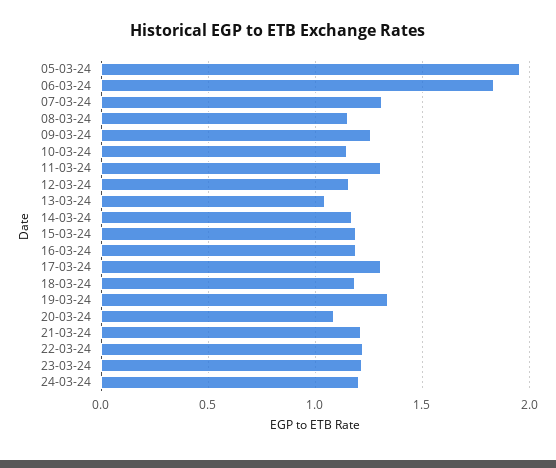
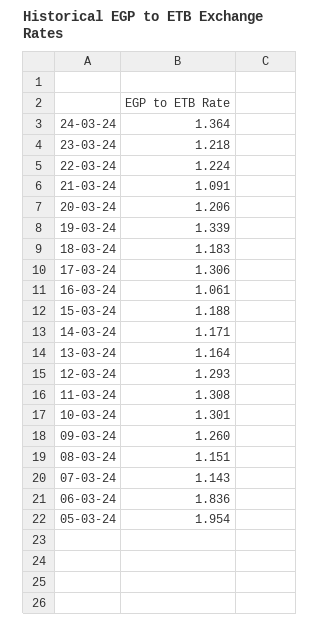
  {
    "05-03-24": 1.954,
    "06-03-24": 1.836,
-   "07-03-24": 1.3,
+   "07-03-24": 1.143,
    "08-03-24": 1.151,
    "09-03-24": 1.26,
-   "10-03-24": 1.15,
+   "10-03-24": 1.301,
    "11-03-24": 1.308,
-   "12-03-24": 1.15,
+   "12-03-24": 1.293,
-   "13-03-24": 1.05,
+   "13-03-24": 1.164,
    "14-03-24": 1.171,
    "15-03-24": 1.188,
-   "16-03-24": 1.2,
+   "16-03-24": 1.061,
    "17-03-24": 1.306,
    "18-03-24": 1.183,
    "19-03-24": 1.339,
-   "20-03-24": 1.1,
+   "20-03-24": 1.206,
-   "21-03-24": 1.2,
+   "21-03-24": 1.091,
    "22-03-24": 1.224,
    "23-03-24": 1.218,
-   "24-03-24": 1.2
+   "24-03-24": 1.364
  }

